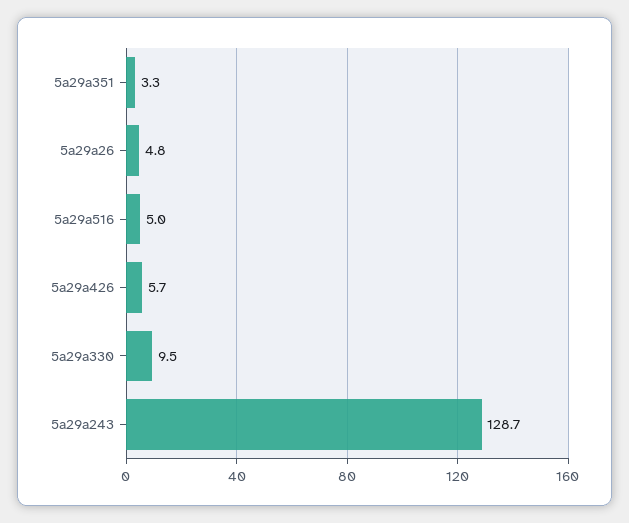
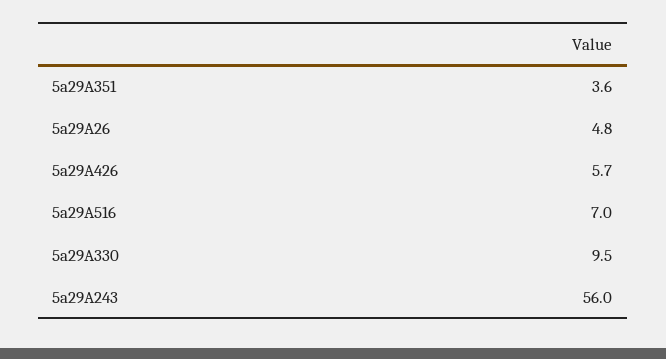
  {
-   "5a29a351": 3.3,
+   "5a29a351": 3.6,
    "5a29a26": 4.8,
-   "5a29a516": 5,
+   "5a29a516": 7,
    "5a29a426": 5.7,
    "5a29a330": 9.5,
-   "5a29a243": 128.7
+   "5a29a243": 56
  }

